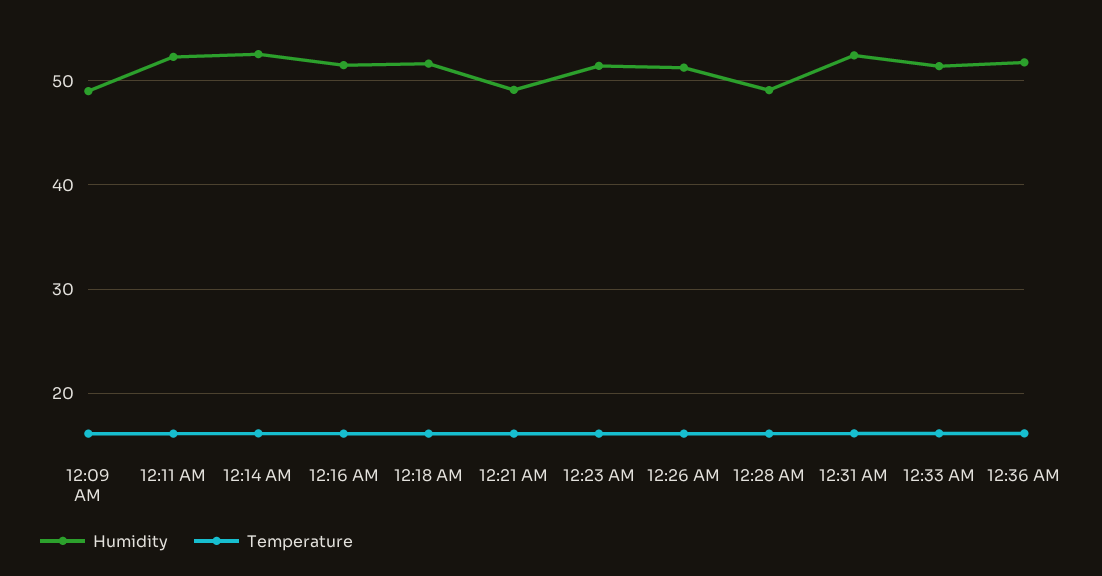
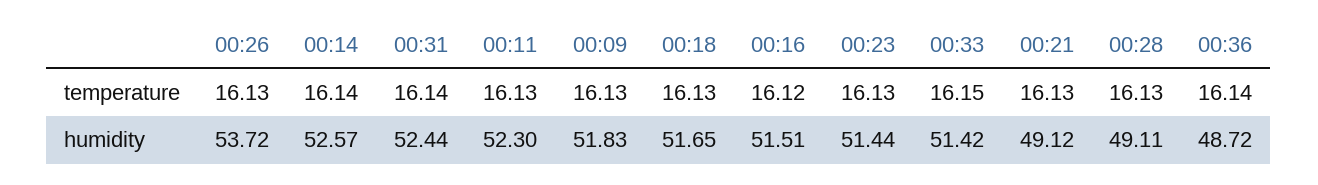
  {
    "Humidity": {
-     "12:09 AM": 49,
+     "12:09 AM": 51.83,
      "12:11 AM": 52.3,
      "12:14 AM": 52.57,
      "12:16 AM": 51.51,
      "12:18 AM": 51.65,
      "12:21 AM": 49.12,
      "12:23 AM": 51.44,
-     "12:26 AM": 51,
+     "12:26 AM": 53.72,
      "12:28 AM": 49.11,
      "12:31 AM": 52.44,
      "12:33 AM": 51.42,
-     "12:36 AM": 52
+     "12:36 AM": 48.72
    },
    "Temperature": {
      "12:09 AM": 16.13,
      "12:11 AM": 16.13,
      "12:14 AM": 16.14,
      "12:16 AM": 16.12,
      "12:18 AM": 16.13,
      "12:21 AM": 16.13,
      "12:23 AM": 16.13,
      "12:26 AM": 16.13,
      "12:28 AM": 16.13,
      "12:31 AM": 16.14,
      "12:33 AM": 16.15,
      "12:36 AM": 16.14
    }
  }

